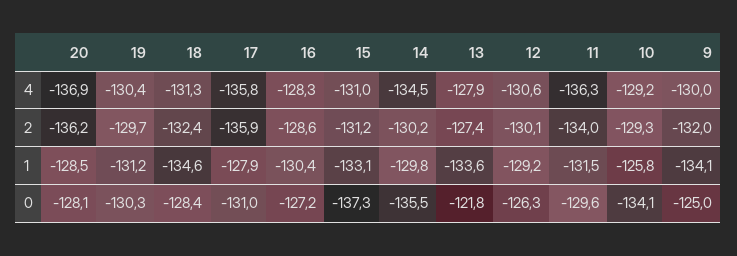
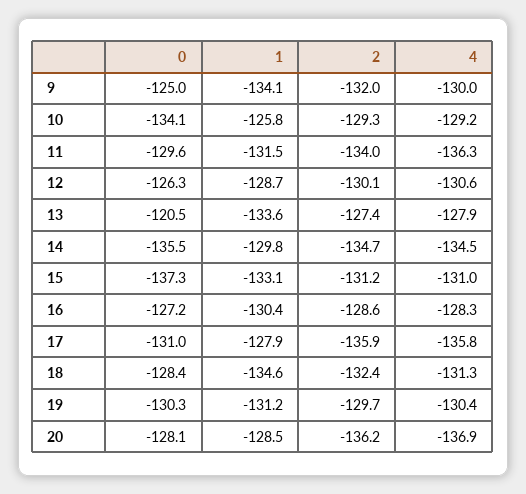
  {
    "20": {
      "4": -136.9,
      "2": -136.2,
      "1": -128.5,
      "0": -128.1
    },
    "19": {
      "4": -130.4,
      "2": -129.7,
      "1": -131.2,
      "0": -130.3
    },
    "18": {
      "4": -131.3,
      "2": -132.4,
      "1": -134.6,
      "0": -128.4
    },
    "17": {
      "4": -135.8,
      "2": -135.9,
      "1": -127.9,
      "0": -131
    },
    "16": {
      "4": -128.3,
      "2": -128.6,
      "1": -130.4,
      "0": -127.2
    },
    "15": {
      "4": -131,
      "2": -131.2,
      "1": -133.1,
      "0": -137.3
    },
    "14": {
      "4": -134.5,
-     "2": -130.2,
+     "2": -134.7,
      "1": -129.8,
      "0": -135.5
    },
    "13": {
      "4": -127.9,
      "2": -127.4,
      "1": -133.6,
-     "0": -121.8
+     "0": -120.5
    },
    "12": {
      "4": -130.6,
      "2": -130.1,
-     "1": -129.2,
+     "1": -128.7,
      "0": -126.3
    },
    "11": {
      "4": -136.3,
      "2": -134,
      "1": -131.5,
      "0": -129.6
    },
    "10": {
      "4": -129.2,
      "2": -129.3,
      "1": -125.8,
      "0": -134.1
    },
    "9": {
      "4": -130,
      "2": -132,
      "1": -134.1,
      "0": -125
    }
  }

